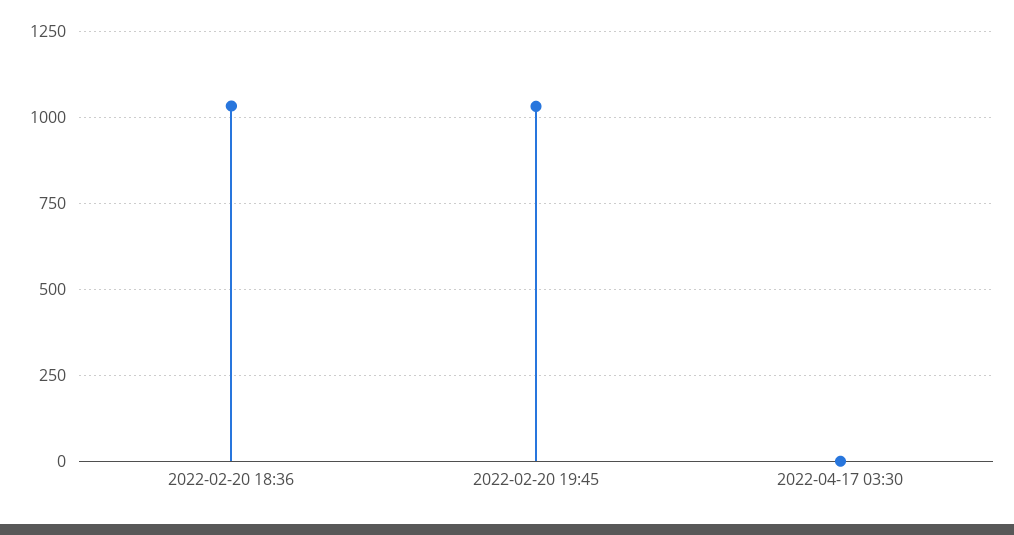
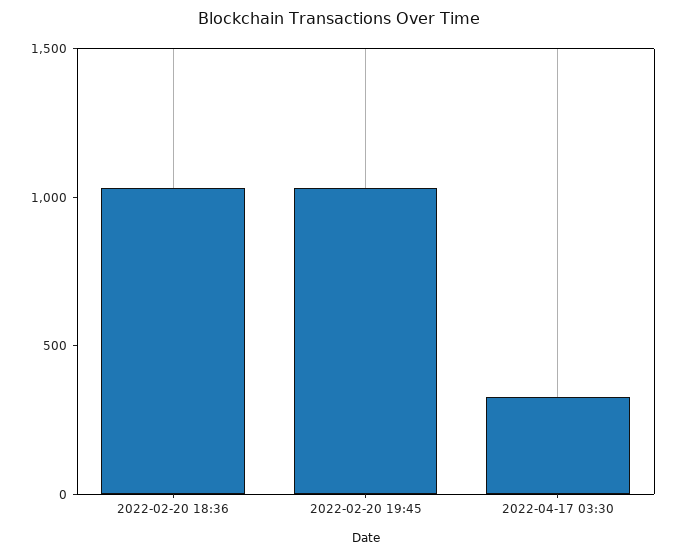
  {
    "2022-02-20 18:36": 1025,
    "2022-02-20 19:45": 1025,
-   "2022-04-17 03:30": 0
+   "2022-04-17 03:30": 300
  }

